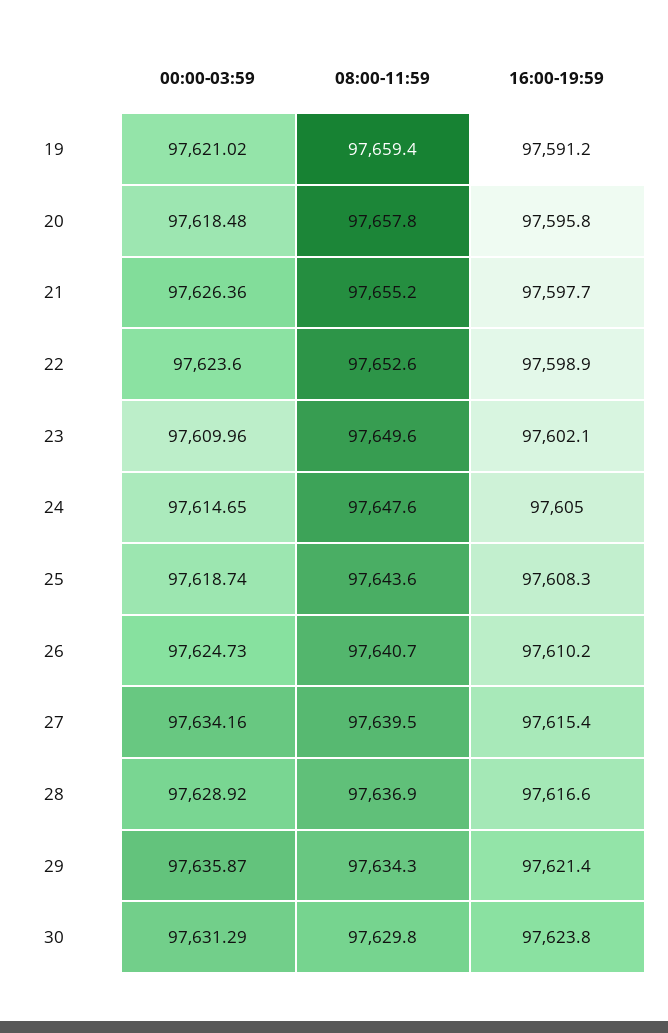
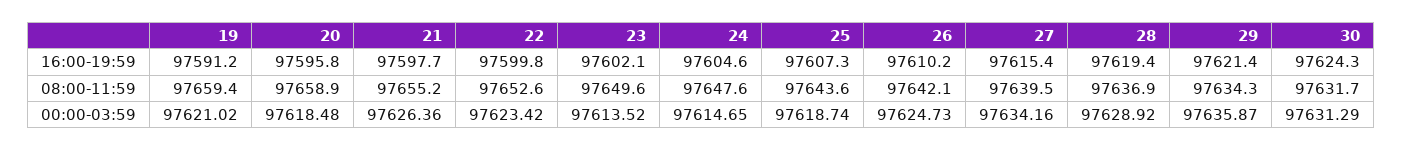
  {
    "00:00-03:59": {
      "19": 97621.02,
      "20": 97618.48,
      "21": 97626.36,
-     "22": 97623.6,
+     "22": 97623.42,
-     "23": 97609.96,
+     "23": 97613.52,
      "24": 97614.65,
      "25": 97618.74,
      "26": 97624.73,
      "27": 97634.16,
      "28": 97628.92,
      "29": 97635.87,
      "30": 97631.29
    },
    "08:00-11:59": {
      "19": 97659.4,
-     "20": 97657.8,
+     "20": 97658.9,
      "21": 97655.2,
      "22": 97652.6,
      "23": 97649.6,
      "24": 97647.6,
      "25": 97643.6,
-     "26": 97640.7,
+     "26": 97642.1,
      "27": 97639.5,
      "28": 97636.9,
      "29": 97634.3,
-     "30": 97629.8
+     "30": 97631.7
    },
    "16:00-19:59": {
      "19": 97591.2,
      "20": 97595.8,
      "21": 97597.7,
-     "22": 97598.9,
+     "22": 97599.8,
      "23": 97602.1,
-     "24": 97605,
+     "24": 97604.6,
-     "25": 97608.3,
+     "25": 97607.3,
      "26": 97610.2,
      "27": 97615.4,
-     "28": 97616.6,
+     "28": 97619.4,
      "29": 97621.4,
-     "30": 97623.8
+     "30": 97624.3
    }
  }

